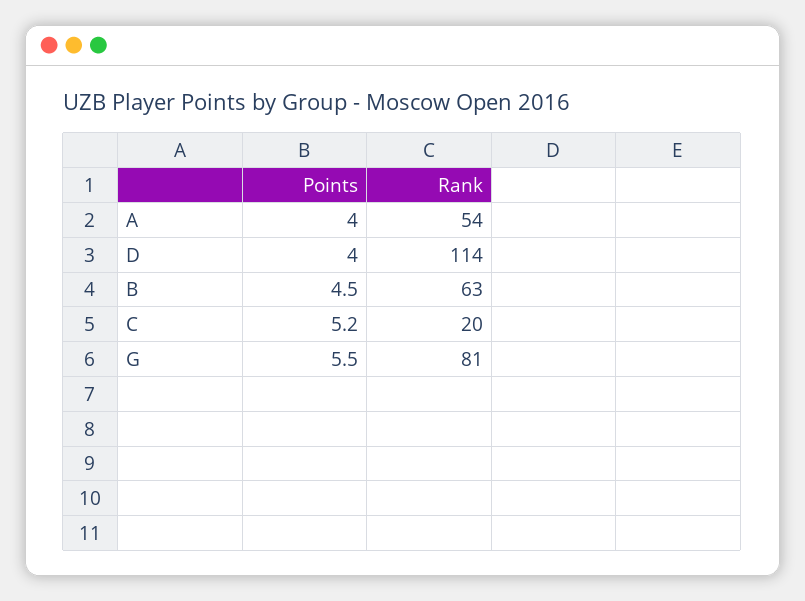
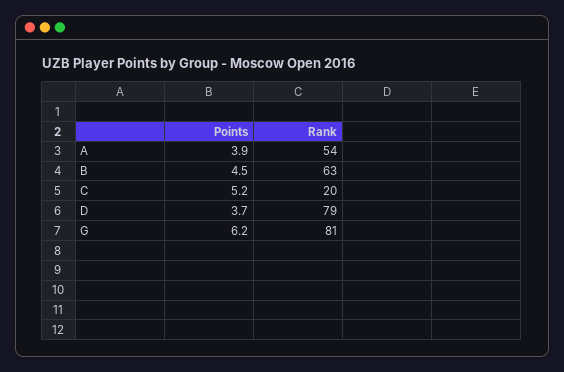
  {
    "Points": {
-     "A": 4,
+     "A": 3.9,
-     "D": 4,
+     "D": 3.7,
      "B": 4.5,
      "C": 5.2,
-     "G": 5.5
+     "G": 6.2
    },
    "Rank": {
      "A": 54,
-     "D": 114,
+     "D": 79,
      "B": 63,
      "C": 20,
      "G": 81
    }
  }

